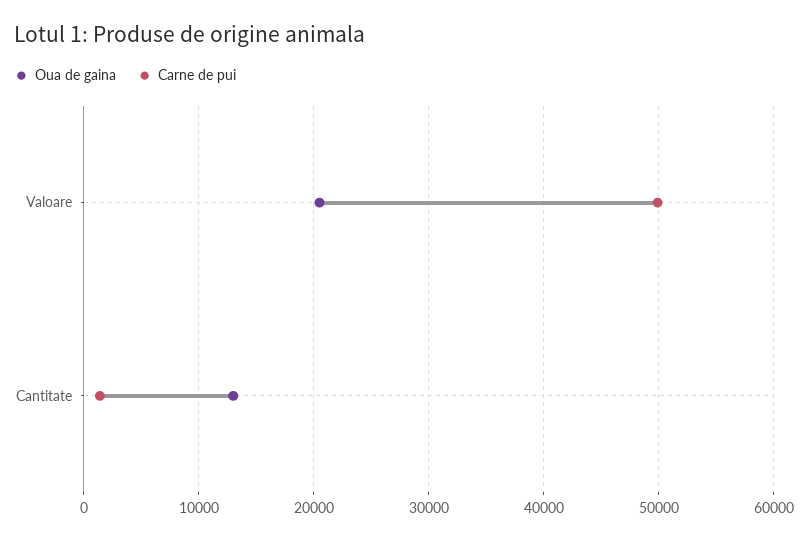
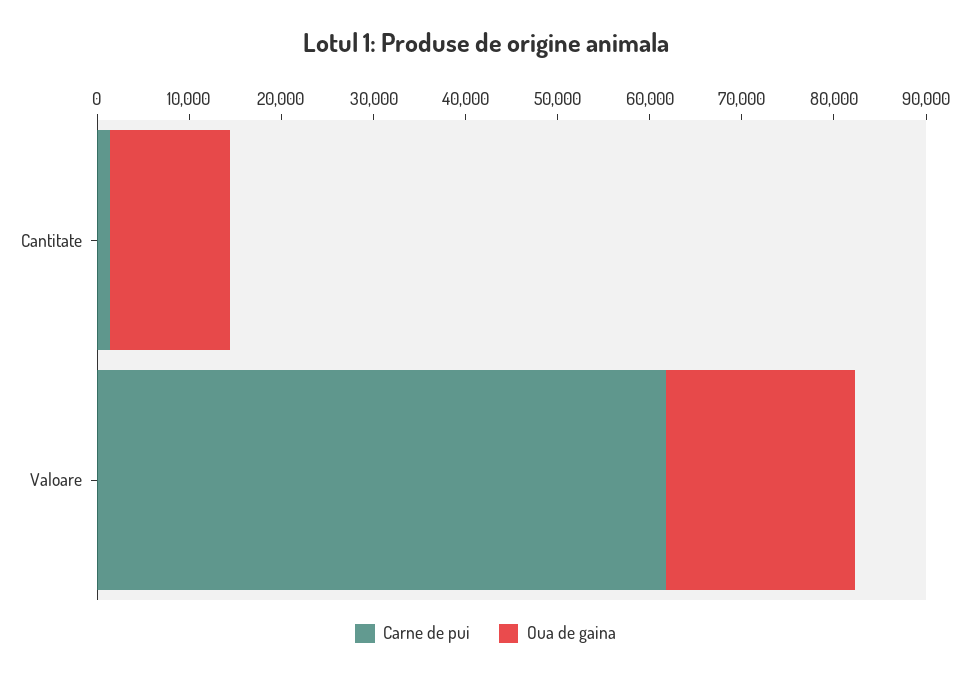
  {
    "Oua de gaina": {
      "Valoare": 21000,
      "Cantitate": 13000
    },
    "Carne de pui": {
-     "Valoare": 50000,
+     "Valoare": 62000,
      "Cantitate": 1000
    }
  }

